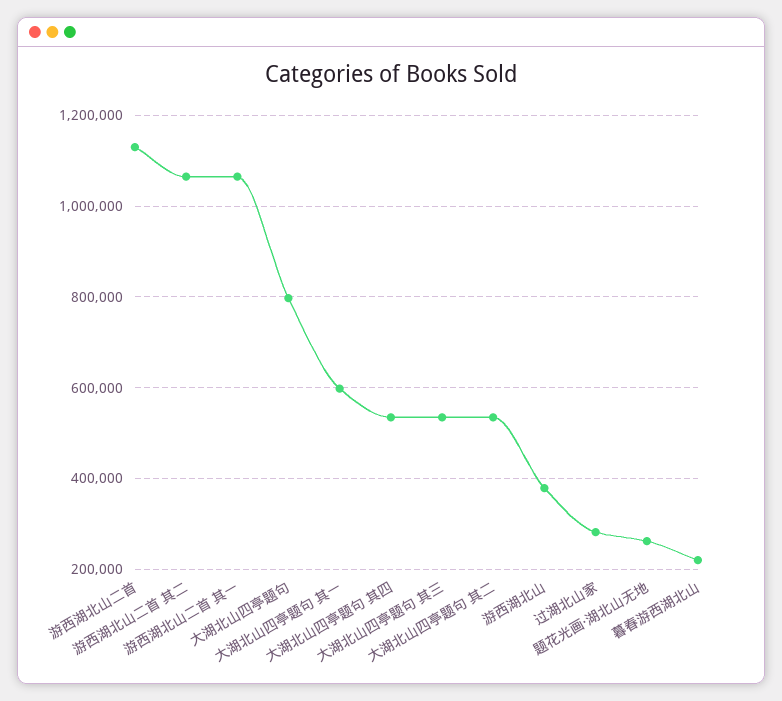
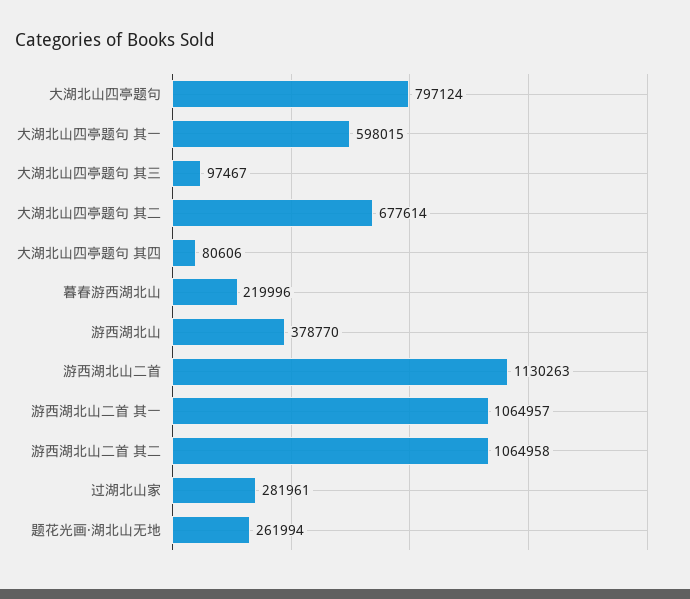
  {
    "游西湖北山二首": 1130263,
    "游西湖北山二首 其二": 1064958,
    "游西湖北山二首 其一": 1064957,
    "大湖北山四亭题句": 797124,
    "大湖北山四亭题句 其一": 598015,
-   "大湖北山四亭题句 其四": 540000,
+   "大湖北山四亭题句 其四": 80606,
-   "大湖北山四亭题句 其三": 540000,
+   "大湖北山四亭题句 其三": 97467,
-   "大湖北山四亭题句 其二": 540000,
+   "大湖北山四亭题句 其二": 677614,
    "游西湖北山": 378770,
    "过湖北山家": 281961,
    "题花光画·湖北山无地": 261994,
    "暮春游西湖北山": 219996
  }

